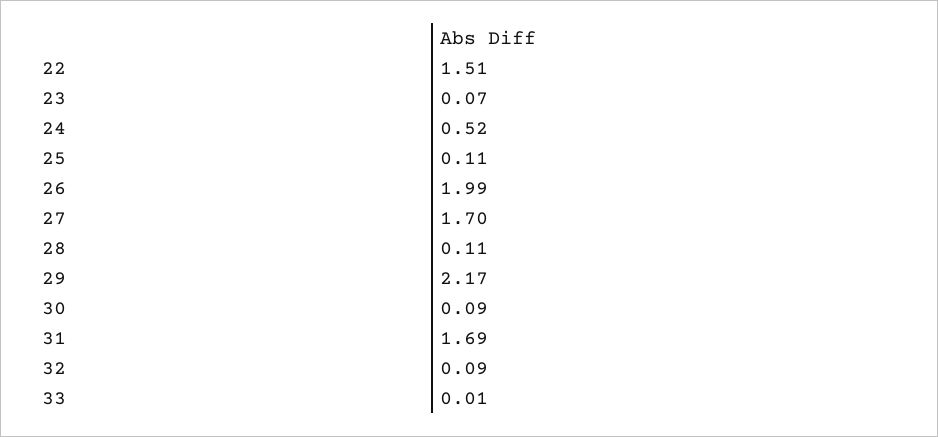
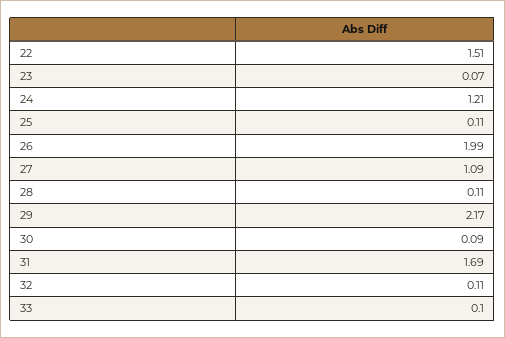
  {
    "22": 1.51,
    "23": 0.07,
-   "24": 0.52,
+   "24": 1.21,
    "25": 0.11,
    "26": 1.99,
-   "27": 1.7,
+   "27": 1.09,
    "28": 0.11,
    "29": 2.17,
    "30": 0.09,
    "31": 1.69,
-   "32": 0.09,
+   "32": 0.11,
-   "33": 0.01
+   "33": 0.1
  }

